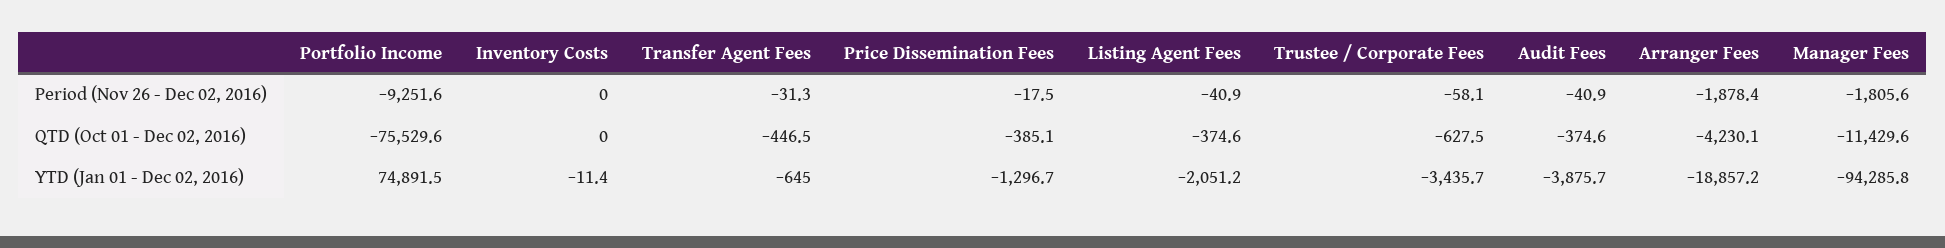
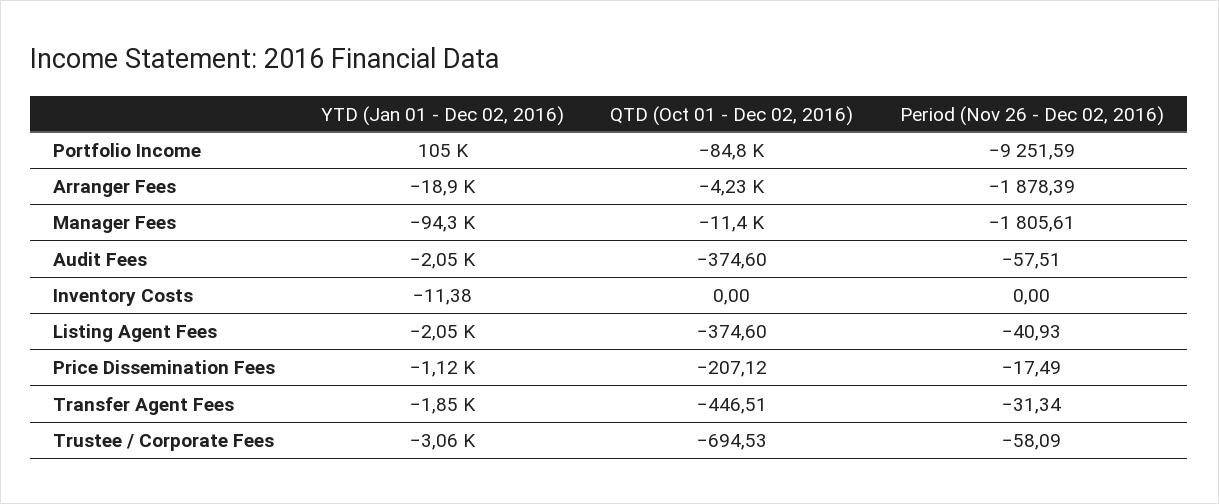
  {
    "Portfolio Income": {
      "Period (Nov 26 - Dec 02, 2016)": -9251.59,
-     "QTD (Oct 01 - Dec 02, 2016)": -75529.6,
+     "QTD (Oct 01 - Dec 02, 2016)": -84800,
-     "YTD (Jan 01 - Dec 02, 2016)": 74891.5
+     "YTD (Jan 01 - Dec 02, 2016)": 105000
    },
    "Inventory Costs": {
      "Period (Nov 26 - Dec 02, 2016)": 0,
      "QTD (Oct 01 - Dec 02, 2016)": 0,
      "YTD (Jan 01 - Dec 02, 2016)": -11.38
    },
    "Transfer Agent Fees": {
      "Period (Nov 26 - Dec 02, 2016)": -31.34,
      "QTD (Oct 01 - Dec 02, 2016)": -446.51,
-     "YTD (Jan 01 - Dec 02, 2016)": -645
+     "YTD (Jan 01 - Dec 02, 2016)": -1850
    },
    "Price Dissemination Fees": {
      "Period (Nov 26 - Dec 02, 2016)": -17.49,
-     "QTD (Oct 01 - Dec 02, 2016)": -385.1,
+     "QTD (Oct 01 - Dec 02, 2016)": -207.12,
-     "YTD (Jan 01 - Dec 02, 2016)": -1296.7
+     "YTD (Jan 01 - Dec 02, 2016)": -1120
    },
    "Listing Agent Fees": {
      "Period (Nov 26 - Dec 02, 2016)": -40.93,
      "QTD (Oct 01 - Dec 02, 2016)": -374.6,
      "YTD (Jan 01 - Dec 02, 2016)": -2051.2
    },
    "Trustee / Corporate Fees": {
      "Period (Nov 26 - Dec 02, 2016)": -58.09,
-     "QTD (Oct 01 - Dec 02, 2016)": -627.5,
+     "QTD (Oct 01 - Dec 02, 2016)": -694.53,
-     "YTD (Jan 01 - Dec 02, 2016)": -3435.7
+     "YTD (Jan 01 - Dec 02, 2016)": -3060
    },
    "Audit Fees": {
-     "Period (Nov 26 - Dec 02, 2016)": -40.9,
+     "Period (Nov 26 - Dec 02, 2016)": -57.51,
      "QTD (Oct 01 - Dec 02, 2016)": -374.6,
-     "YTD (Jan 01 - Dec 02, 2016)": -3875.7
+     "YTD (Jan 01 - Dec 02, 2016)": -2050
    },
    "Arranger Fees": {
      "Period (Nov 26 - Dec 02, 2016)": -1878.39,
      "QTD (Oct 01 - Dec 02, 2016)": -4230.1,
      "YTD (Jan 01 - Dec 02, 2016)": -18857.2
    },
    "Manager Fees": {
      "Period (Nov 26 - Dec 02, 2016)": -1805.61,
      "QTD (Oct 01 - Dec 02, 2016)": -11429.6,
      "YTD (Jan 01 - Dec 02, 2016)": -94285.8
    }
  }

